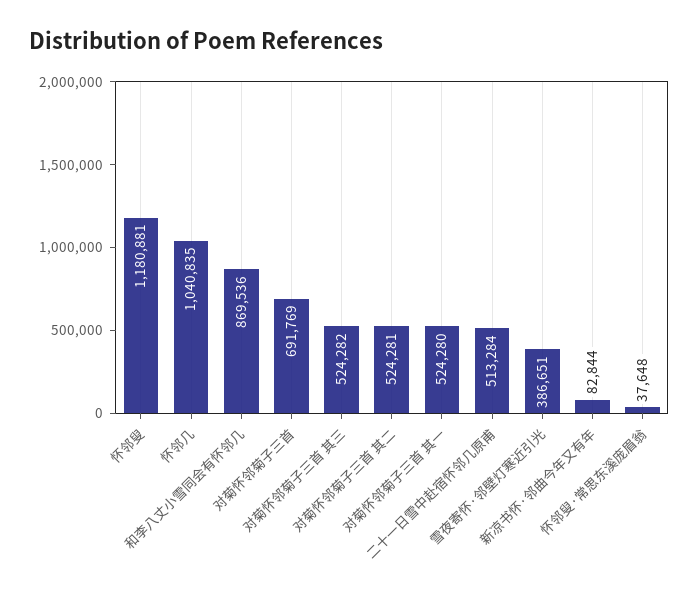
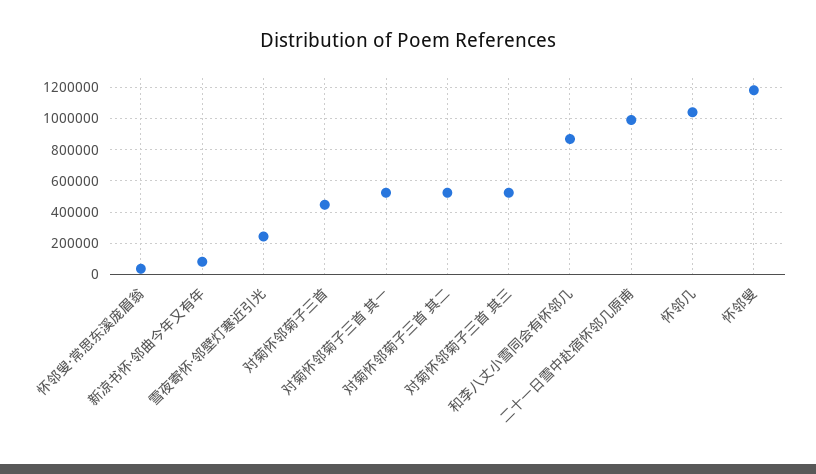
  {
    "怀邻叟": 1180881,
    "怀邻几": 1040835,
    "和李八丈小雪同会有怀邻几": 869536,
-   "对菊怀邻菊子三首": 691769,
+   "对菊怀邻菊子三首": 450000,
    "对菊怀邻菊子三首 其三": 524282,
    "对菊怀邻菊子三首 其二": 524281,
    "对菊怀邻菊子三首 其一": 524280,
-   "二十一日雪中赴宿怀邻几原甫": 513284,
+   "二十一日雪中赴宿怀邻几原甫": 1000000,
-   "雪夜寄怀·邻壁灯寒近引光": 386651,
+   "雪夜寄怀·邻壁灯寒近引光": 250000,
    "新凉书怀·邻曲今年又有年": 82844,
    "怀邻叟·常思东溪庞眉翁": 37648
  }

